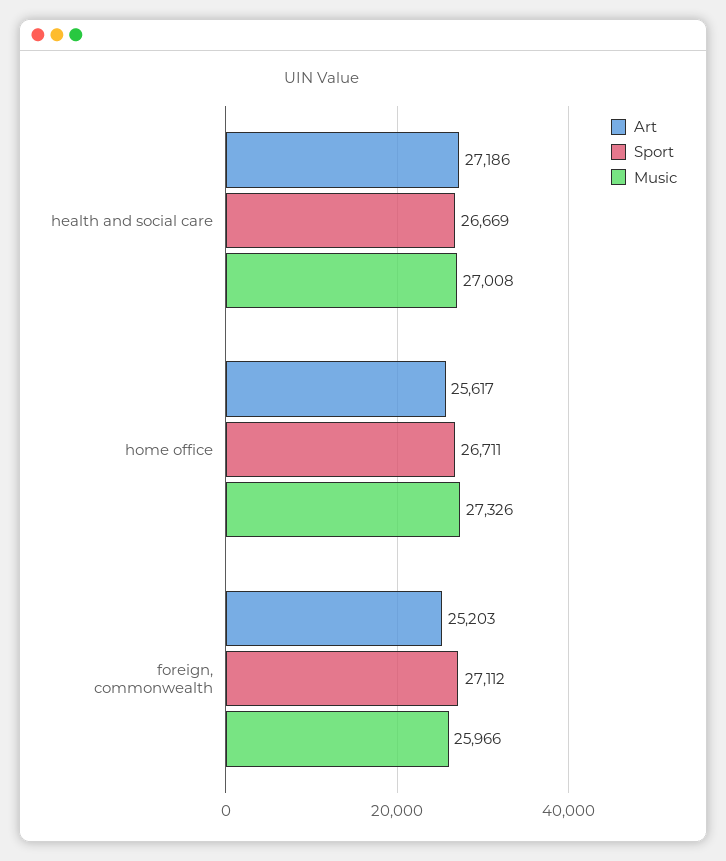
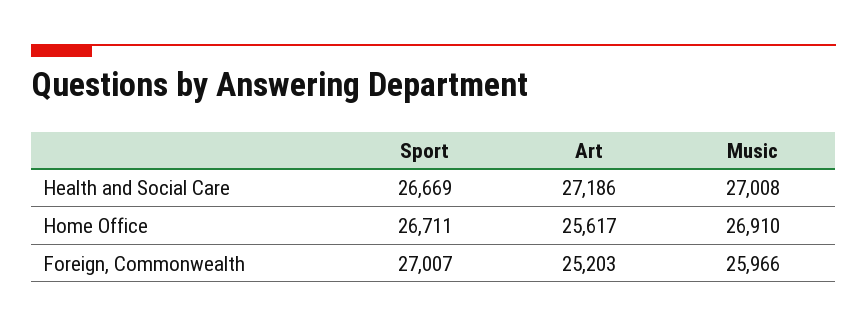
  {
    "Art": {
      "health and social care": 27186,
      "home office": 25617,
      "foreign, commonwealth": 25203
    },
    "Sport": {
      "health and social care": 26669,
      "home office": 26711,
-     "foreign, commonwealth": 27112
+     "foreign, commonwealth": 27007
    },
    "Music": {
      "health and social care": 27008,
-     "home office": 27326,
+     "home office": 26910,
      "foreign, commonwealth": 25966
    }
  }

